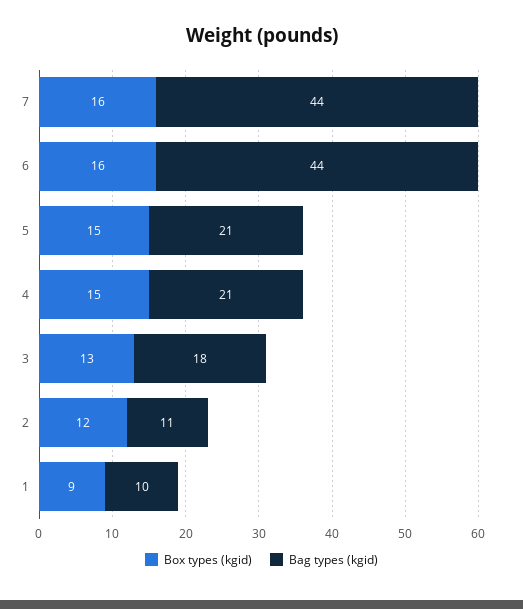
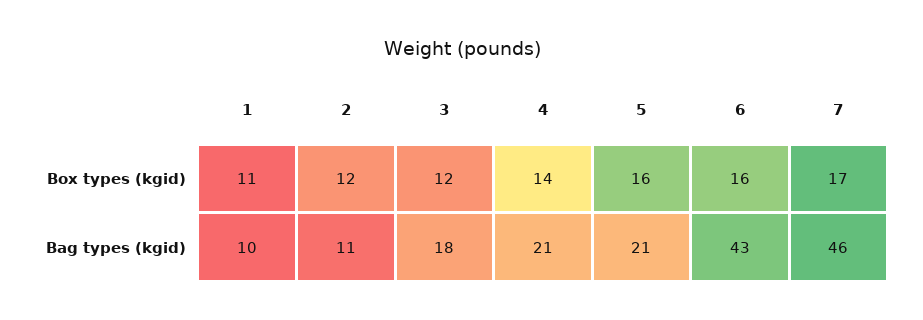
  {
    "Box types (kgid)": {
-     "7": 16,
+     "7": 17,
      "6": 16,
-     "5": 15,
+     "5": 16,
-     "4": 15,
+     "4": 14,
-     "3": 13,
+     "3": 12,
      "2": 12,
-     "1": 9
+     "1": 11
    },
    "Bag types (kgid)": {
-     "7": 44,
+     "7": 46,
-     "6": 44,
+     "6": 43,
      "5": 21,
      "4": 21,
      "3": 18,
      "2": 11,
      "1": 10
    }
  }

